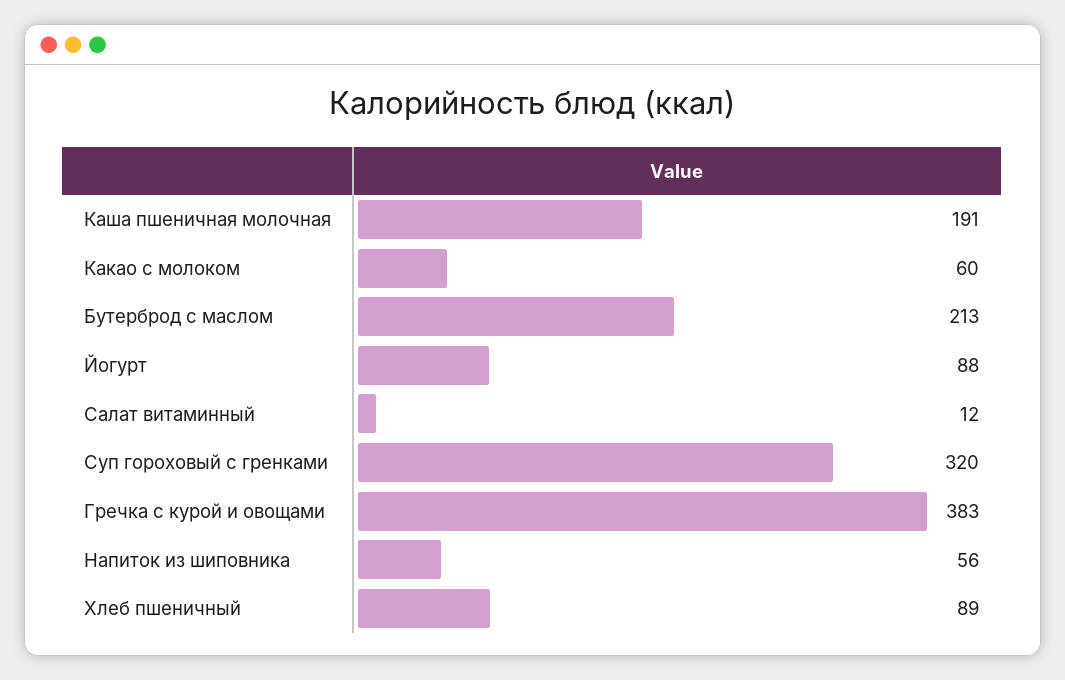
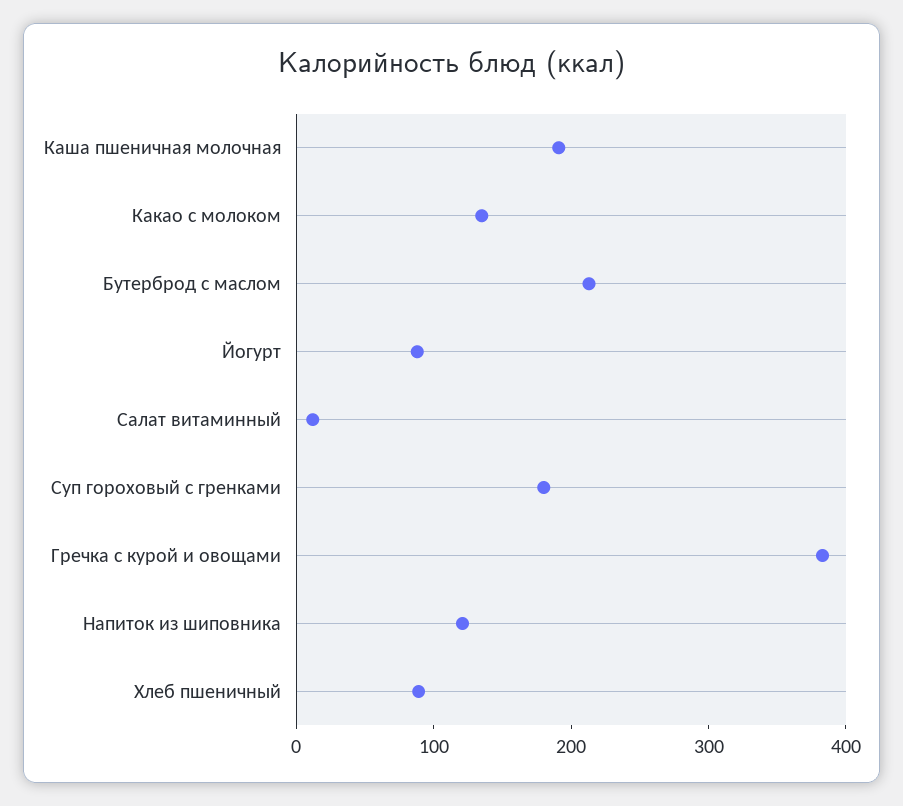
  {
    "Каша пшеничная молочная": 191,
-   "Какао с молоком": 60,
+   "Какао с молоком": 140,
    "Бутерброд с маслом": 213,
    "Йогурт": 88,
    "Салат витаминный": 12,
-   "Суп гороховый с гренками": 320,
+   "Суп гороховый с гренками": 180,
    "Гречка с курой и овощами": 383,
-   "Напиток из шиповника": 56,
+   "Напиток из шиповника": 120,
    "Хлеб пшеничный": 89
  }

